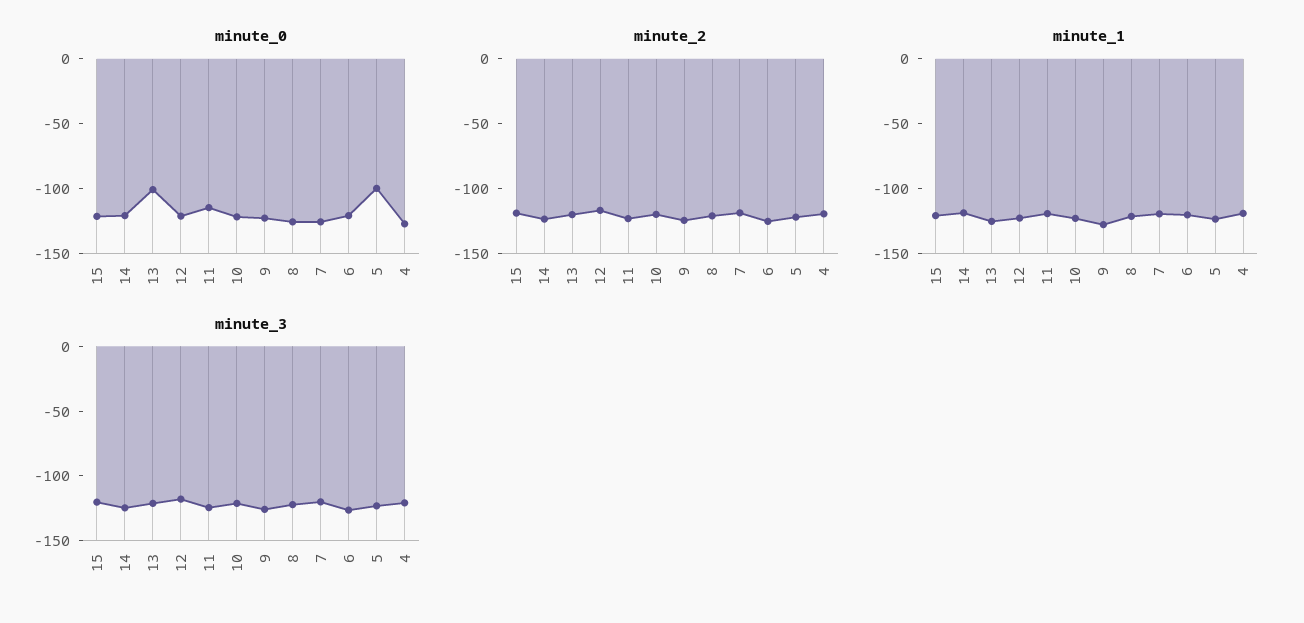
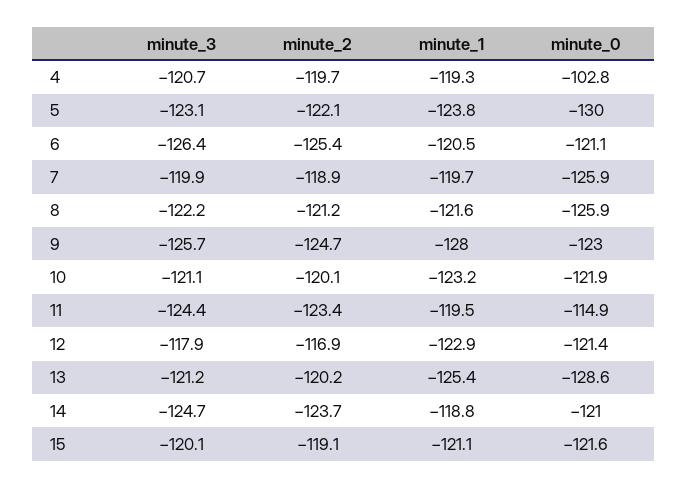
  {
    "minute_0": {
      "15": -121.6,
      "14": -121,
-     "13": -100,
+     "13": -128.6,
      "12": -121.4,
      "11": -114.9,
      "10": -121.9,
      "9": -123,
      "8": -125.9,
      "7": -125.9,
      "6": -121.1,
-     "5": -100,
+     "5": -130,
-     "4": -130
+     "4": -102.8
    },
    "minute_2": {
      "15": -119.1,
      "14": -123.7,
      "13": -120.2,
      "12": -116.9,
      "11": -123.4,
      "10": -120.1,
      "9": -124.7,
      "8": -121.2,
      "7": -118.9,
      "6": -125.4,
      "5": -122.1,
      "4": -119.7
    },
    "minute_1": {
      "15": -121.1,
      "14": -118.8,
      "13": -125.4,
      "12": -122.9,
      "11": -119.5,
      "10": -123.2,
      "9": -128,
      "8": -121.6,
      "7": -119.7,
      "6": -120.5,
      "5": -123.8,
      "4": -119.3
    },
    "minute_3": {
      "15": -120.1,
      "14": -124.7,
      "13": -121.2,
      "12": -117.9,
      "11": -124.4,
      "10": -121.1,
      "9": -125.7,
      "8": -122.2,
      "7": -119.9,
      "6": -126.4,
      "5": -123.1,
      "4": -120.7
    }
  }

